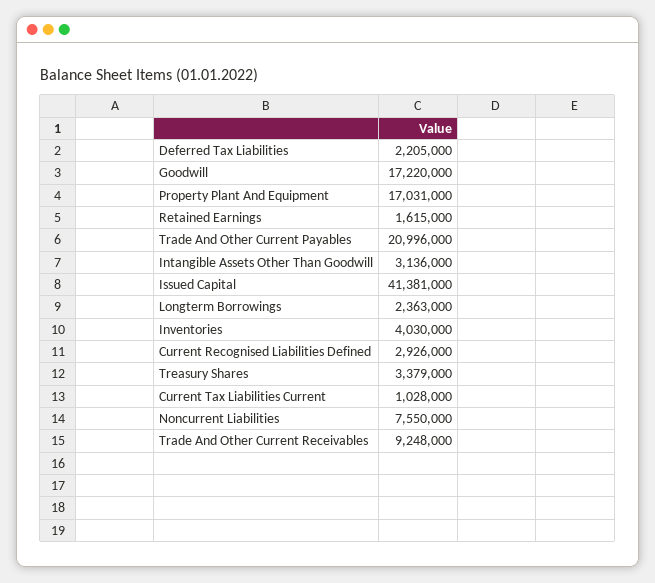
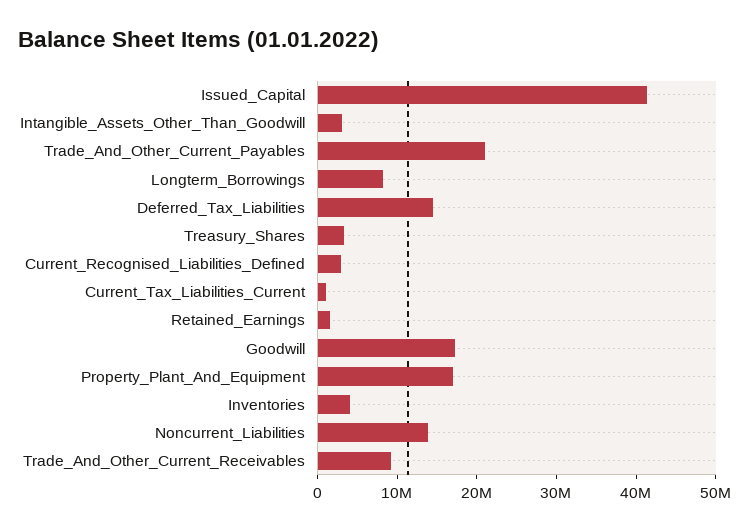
  {
-   "Deferred Tax Liabilities": 2205000,
+   "Deferred Tax Liabilities": 14000000,
    "Goodwill": 17220000,
    "Property Plant And Equipment": 17031000,
    "Retained Earnings": 1615000,
    "Trade And Other Current Payables": 20996000,
    "Intangible Assets Other Than Goodwill": 3136000,
    "Issued Capital": 41381000,
-   "Longterm Borrowings": 2363000,
+   "Longterm Borrowings": 8000000,
    "Inventories": 4030000,
    "Current Recognised Liabilities Defined": 2926000,
    "Treasury Shares": 3379000,
    "Current Tax Liabilities Current": 1028000,
-   "Noncurrent Liabilities": 7550000,
+   "Noncurrent Liabilities": 14000000,
    "Trade And Other Current Receivables": 9248000
  }

